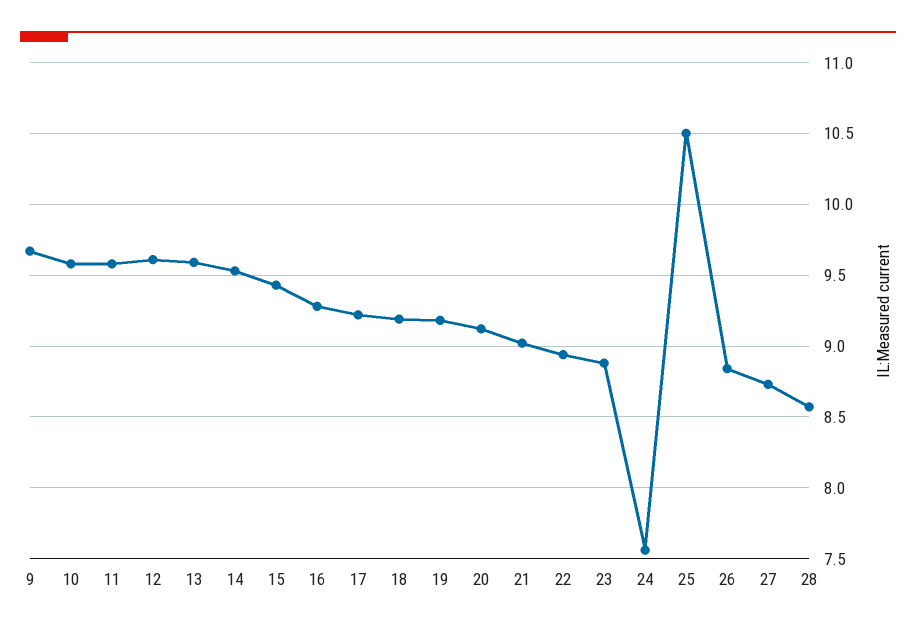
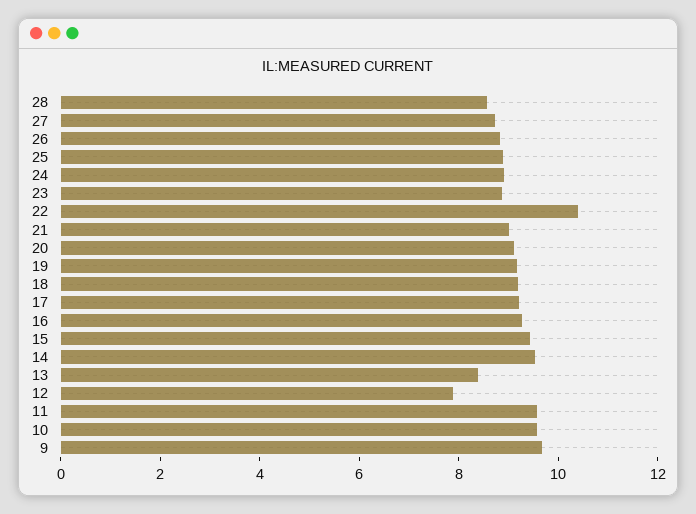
  {
    "9": 9.65,
    "10": 9.6,
    "11": 9.6,
-   "12": 9.6,
+   "12": 8,
-   "13": 9.6,
+   "13": 8.5,
    "14": 9.55,
    "15": 9.45,
    "16": 9.3,
    "17": 9.2,
    "18": 9.2,
    "19": 9.2,
    "20": 9.1,
    "21": 9,
-   "22": 8.95,
+   "22": 10.5,
    "23": 8.9,
-   "24": 7.55,
+   "24": 9,
-   "25": 10.5,
+   "25": 9,
    "26": 8.85,
    "27": 8.75,
    "28": 8.55
  }

